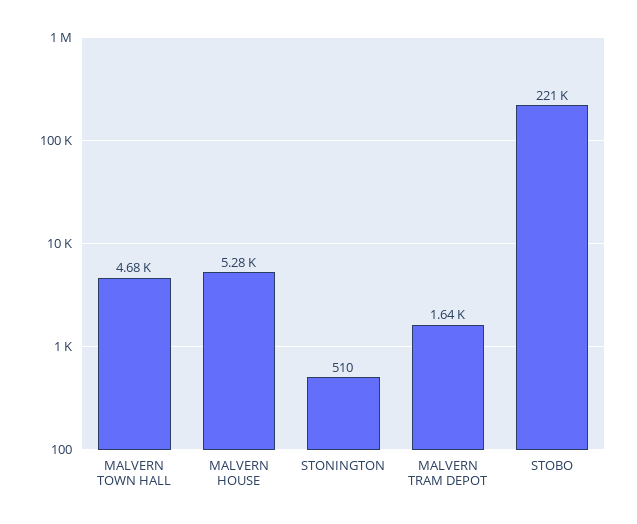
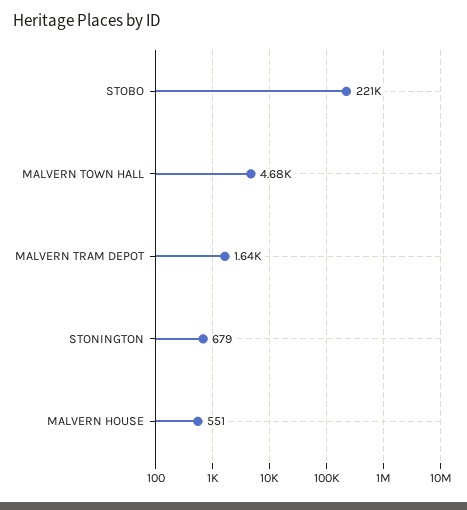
  {
    "MALVERN TOWN HALL": 4680,
-   "MALVERN HOUSE": 5280,
+   "MALVERN HOUSE": 551,
-   "STONINGTON": 510,
+   "STONINGTON": 679,
    "MALVERN TRAM DEPOT": 1640,
    "STOBO": 221000
  }

